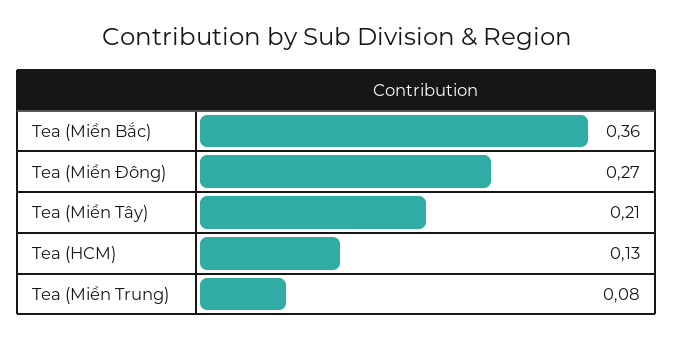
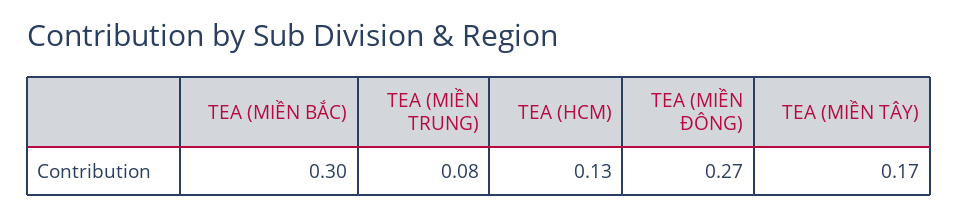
  {
-   "Tea (Miền Bắc)": 0.36,
+   "Tea (Miền Bắc)": 0.3,
    "Tea (Miền Đông)": 0.27,
-   "Tea (Miền Tây)": 0.21,
+   "Tea (Miền Tây)": 0.17,
    "Tea (HCM)": 0.13,
    "Tea (Miền Trung)": 0.08
  }

